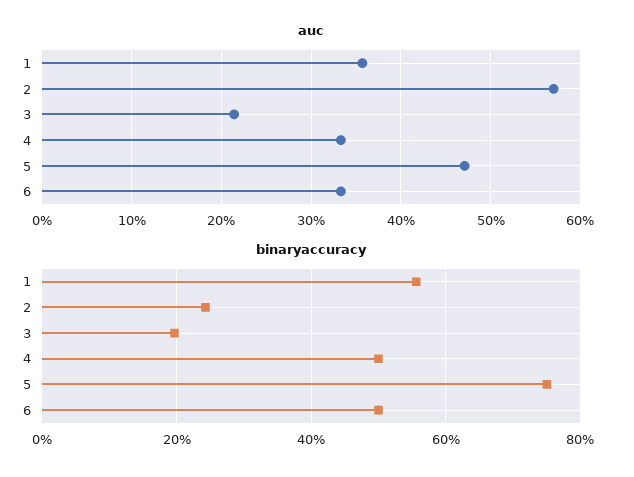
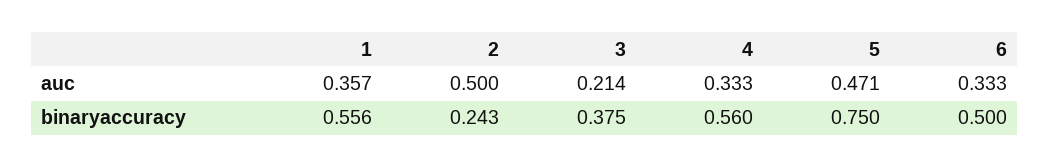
  {
    "auc": {
      "1": 0.357,
-     "2": 0.57,
+     "2": 0.5,
      "3": 0.214,
      "4": 0.333,
      "5": 0.471,
      "6": 0.333
    },
    "binaryaccuracy": {
      "1": 0.556,
      "2": 0.243,
-     "3": 0.2,
+     "3": 0.375,
-     "4": 0.5,
+     "4": 0.56,
      "5": 0.75,
      "6": 0.5
    }
  }

